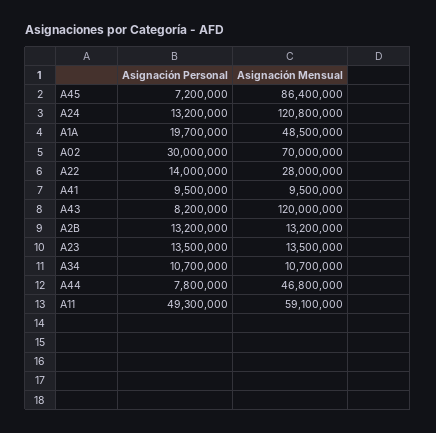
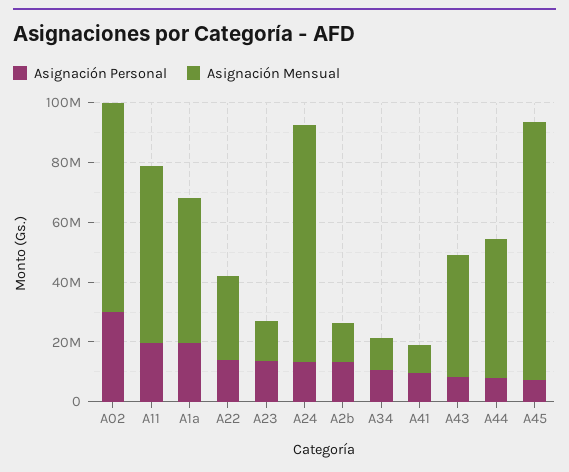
  {
    "Asignación Personal": {
      "A45": 7200000,
      "A24": 13200000,
      "A1A": 19700000,
      "A02": 30000000,
      "A22": 14000000,
      "A41": 9500000,
      "A43": 8200000,
      "A2B": 13200000,
      "A23": 13500000,
      "A34": 10700000,
      "A44": 7800000,
-     "A11": 49300000
+     "A11": 20000000
    },
    "Asignación Mensual": {
      "A45": 86400000,
-     "A24": 120800000,
+     "A24": 80000000,
      "A1A": 48500000,
      "A02": 70000000,
      "A22": 28000000,
      "A41": 9500000,
-     "A43": 120000000,
+     "A43": 40000000,
      "A2B": 13200000,
      "A23": 13500000,
      "A34": 10700000,
      "A44": 46800000,
      "A11": 59100000
    }
  }

